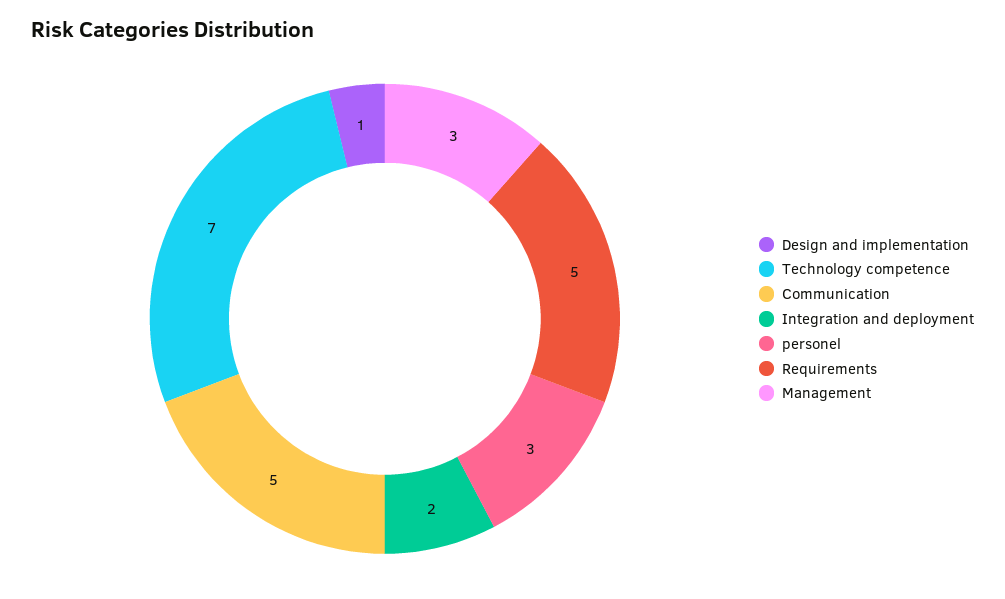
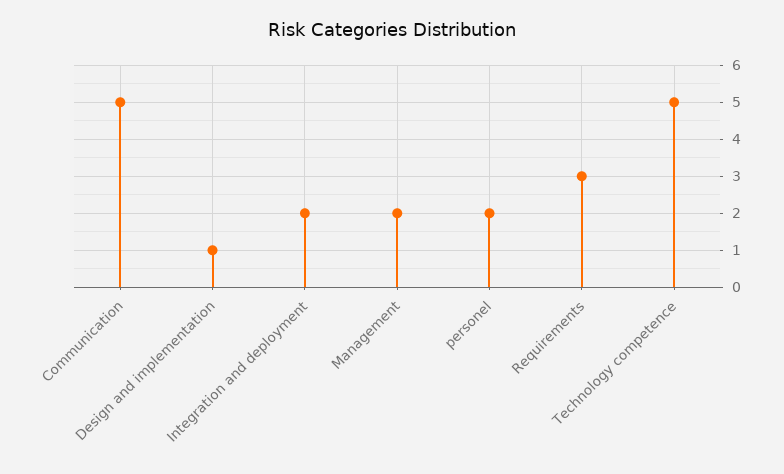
  {
    "Design and implementation": 1,
-   "Technology competence": 7,
+   "Technology competence": 5,
    "Communication": 5,
    "Integration and deployment": 2,
-   "personel": 3,
+   "personel": 2,
-   "Requirements": 5,
+   "Requirements": 3,
-   "Management": 3
+   "Management": 2
  }

